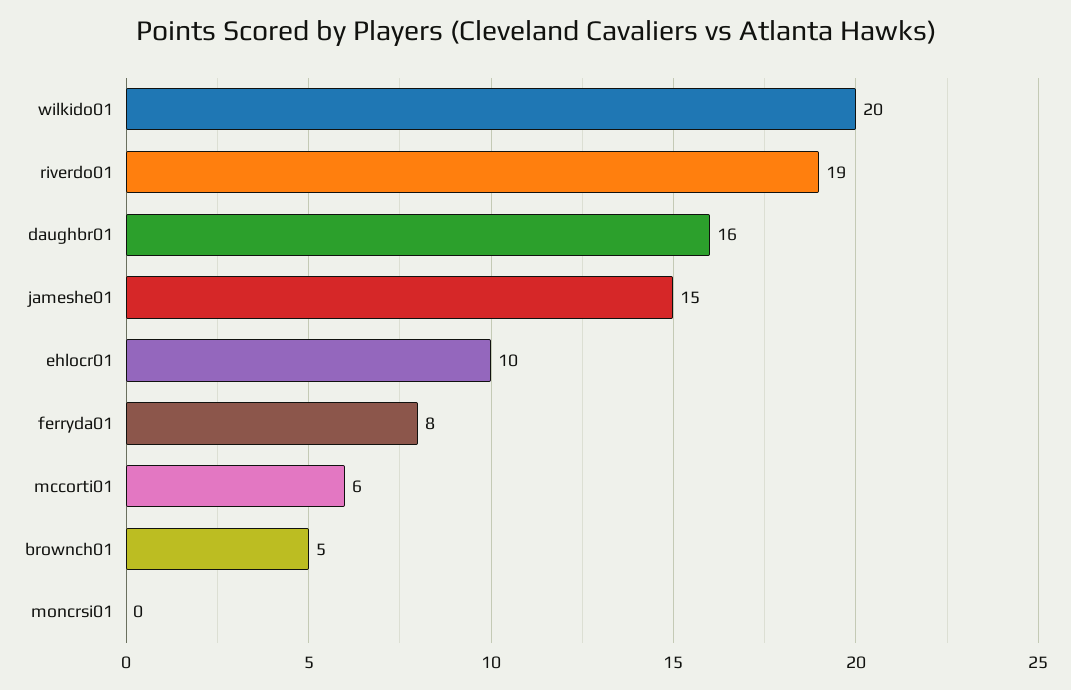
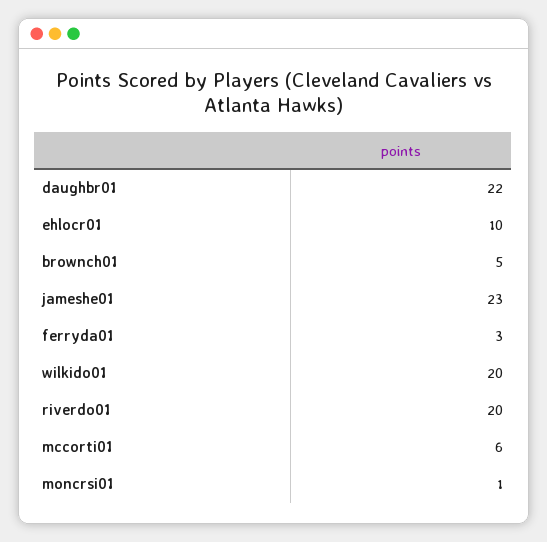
  {
    "wilkido01": 20,
-   "riverdo01": 19,
+   "riverdo01": 20,
-   "daughbr01": 16,
+   "daughbr01": 22,
-   "jameshe01": 15,
+   "jameshe01": 23,
    "ehlocr01": 10,
-   "ferryda01": 8,
+   "ferryda01": 3,
    "mccorti01": 6,
    "brownch01": 5,
-   "moncrsi01": 0
+   "moncrsi01": 1
  }

